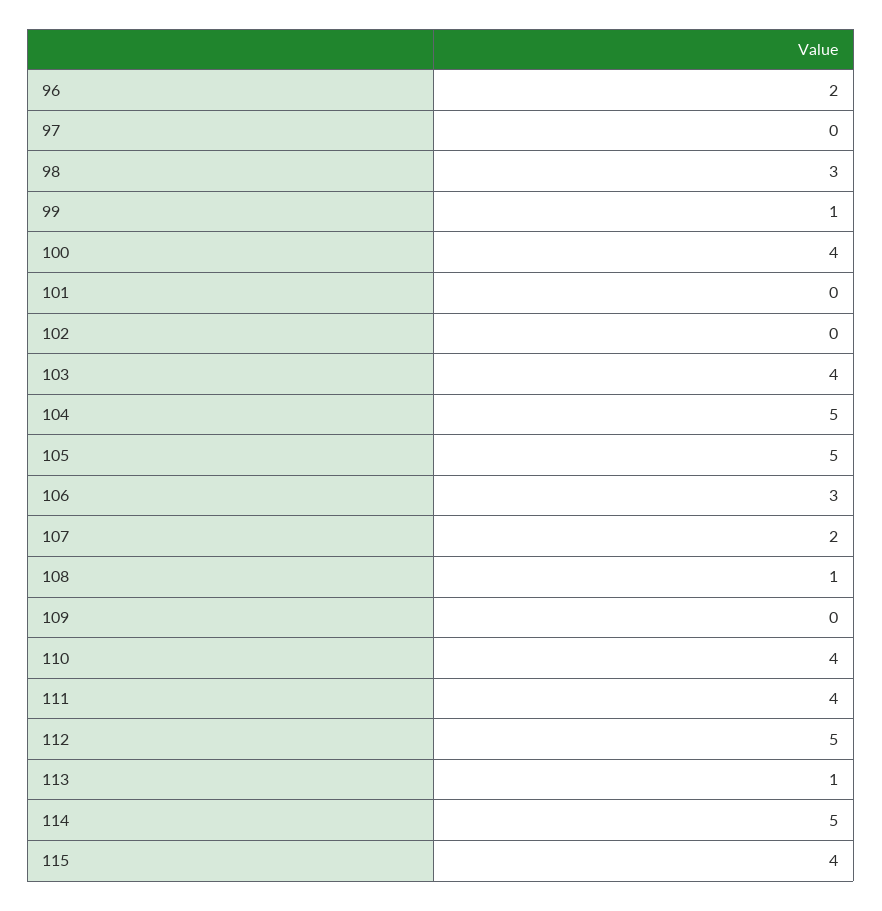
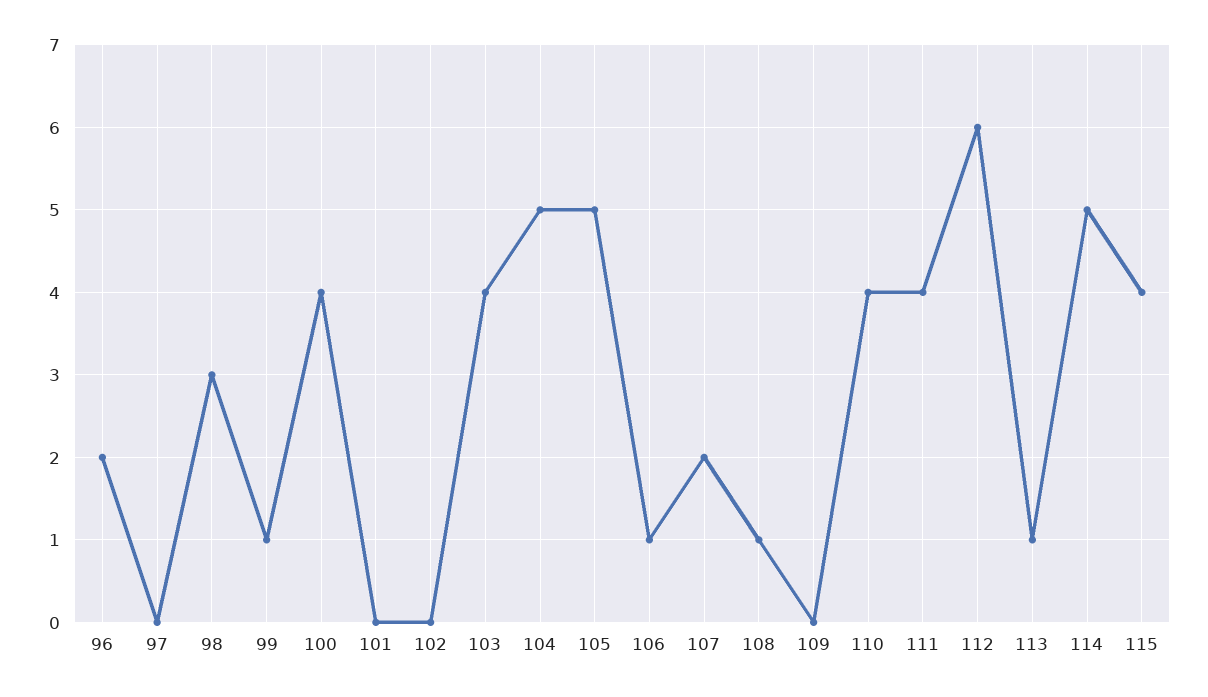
  {
    "96": 2,
    "97": 0,
    "98": 3,
    "99": 1,
    "100": 4,
    "101": 0,
    "102": 0,
    "103": 4,
    "104": 5,
    "105": 5,
-   "106": 3,
+   "106": 1,
    "107": 2,
    "108": 1,
    "109": 0,
    "110": 4,
    "111": 4,
-   "112": 5,
+   "112": 6,
    "113": 1,
    "114": 5,
    "115": 4
  }

